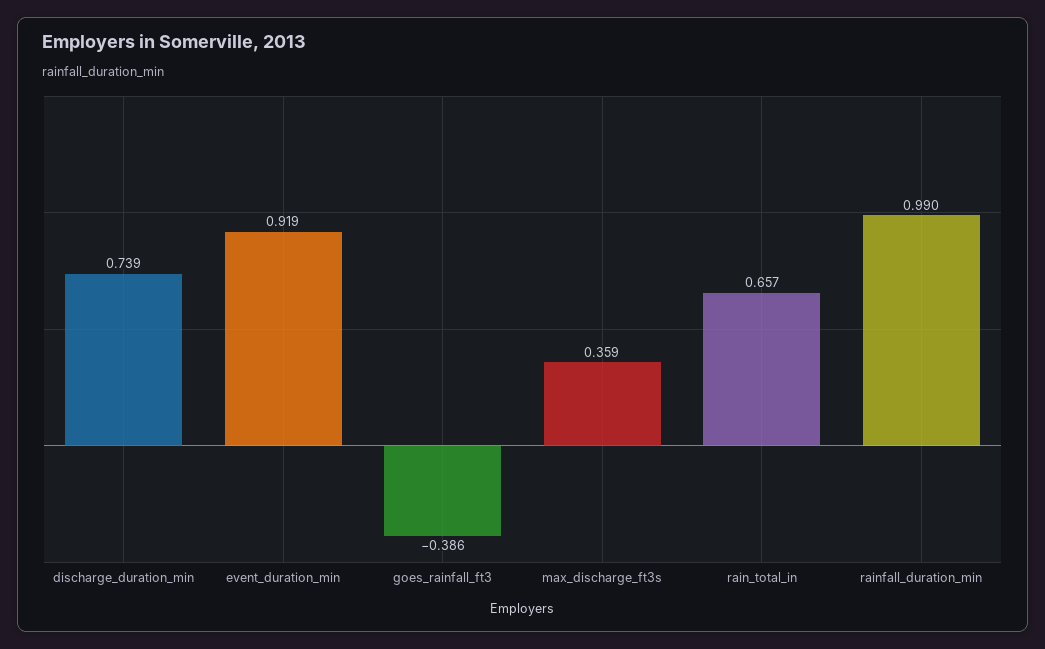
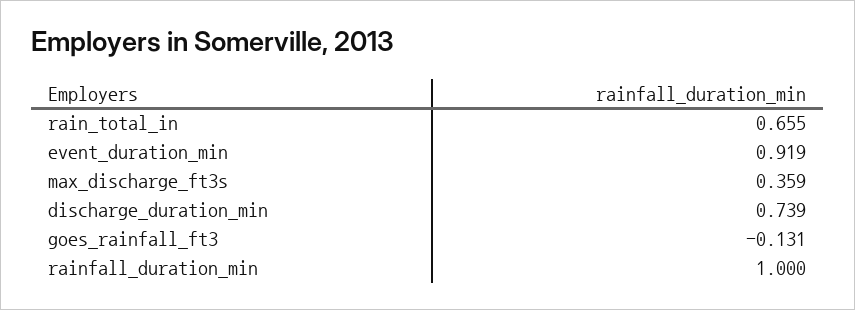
  {
    "discharge_duration_min": 0.739,
    "event_duration_min": 0.919,
-   "goes_rainfall_ft3": -0.386,
+   "goes_rainfall_ft3": -0.131,
    "max_discharge_ft3s": 0.359,
-   "rain_total_in": 0.657,
+   "rain_total_in": 0.655,
-   "rainfall_duration_min": 0.99
+   "rainfall_duration_min": 1
  }

